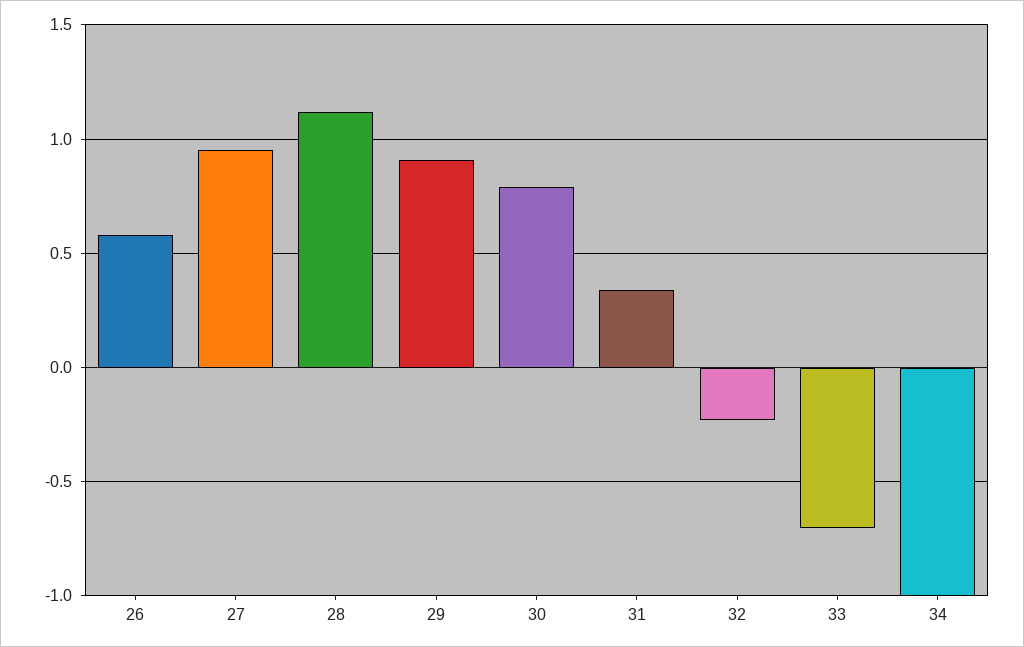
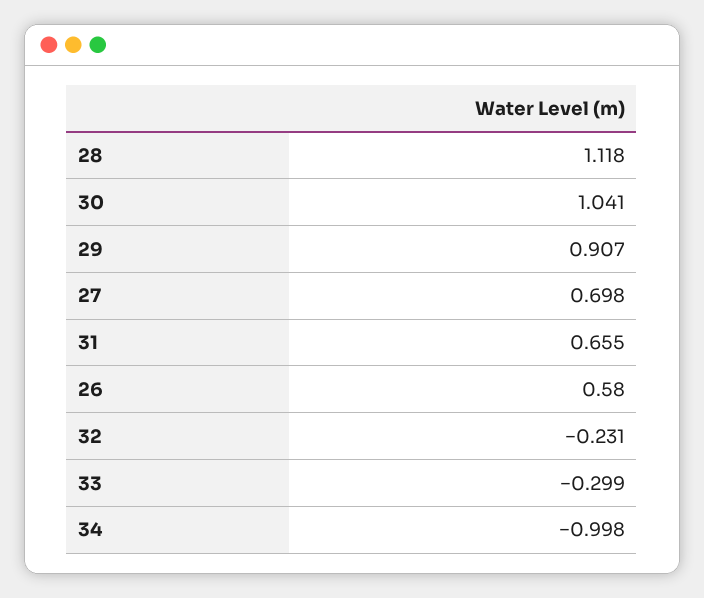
  {
    "26": 0.58,
-   "27": 0.95,
+   "27": 0.698,
    "28": 1.118,
    "29": 0.907,
-   "30": 0.8,
+   "30": 1.041,
-   "31": 0.35,
+   "31": 0.655,
    "32": -0.231,
-   "33": -0.7,
+   "33": -0.299,
    "34": -0.998
  }

